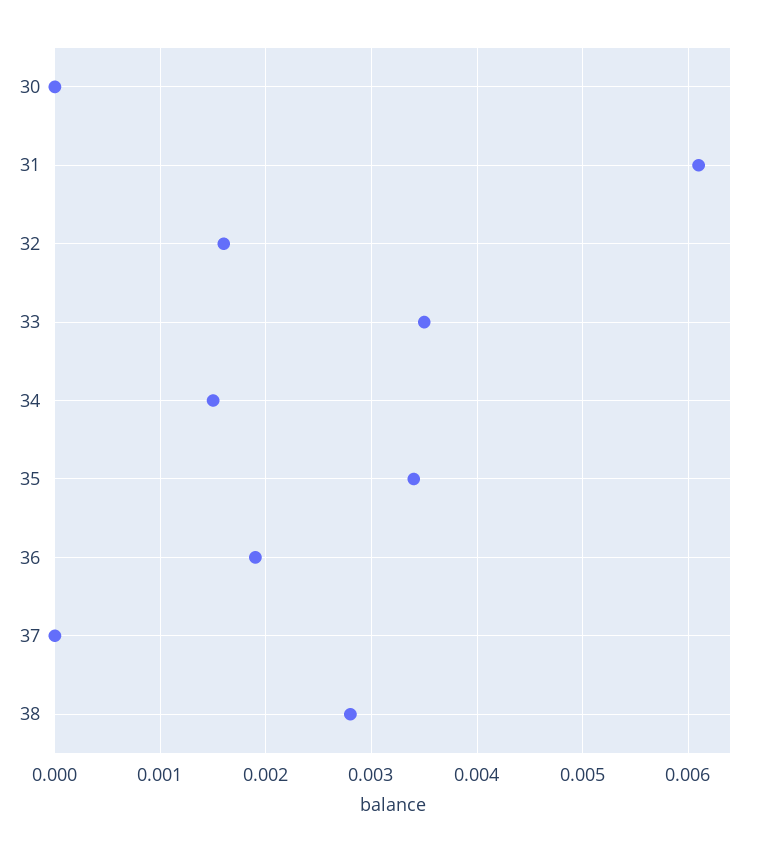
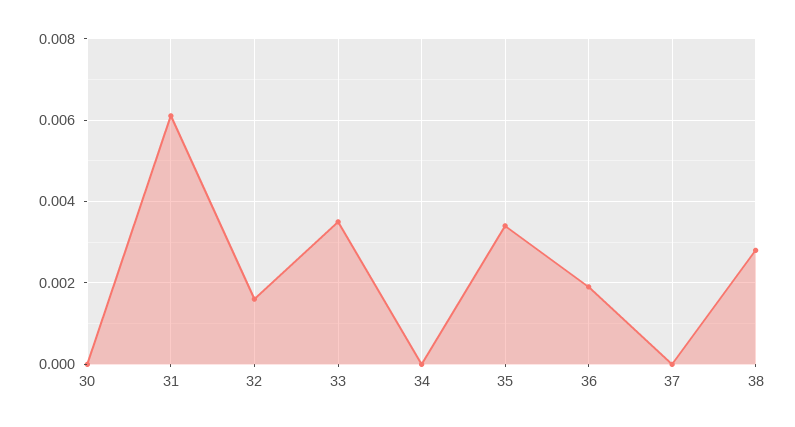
  {
    "30": 0,
    "31": 0.0061,
    "32": 0.0016,
    "33": 0.0035,
-   "34": 0.0015,
+   "34": 0,
    "35": 0.0034,
    "36": 0.0019,
    "37": 0,
    "38": 0.0028
  }

